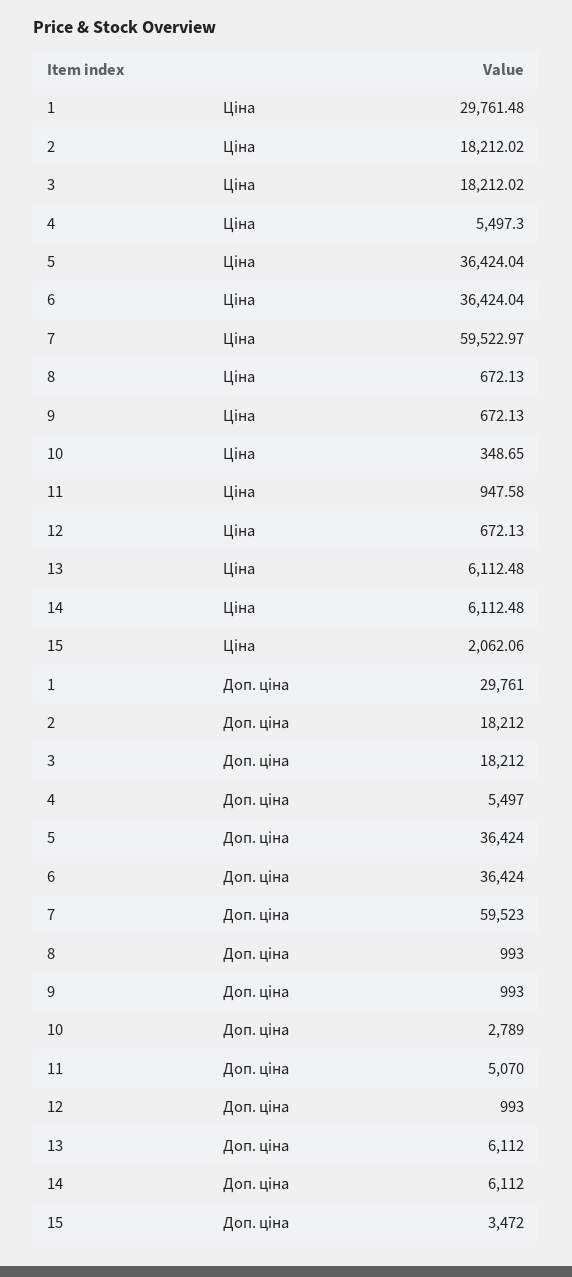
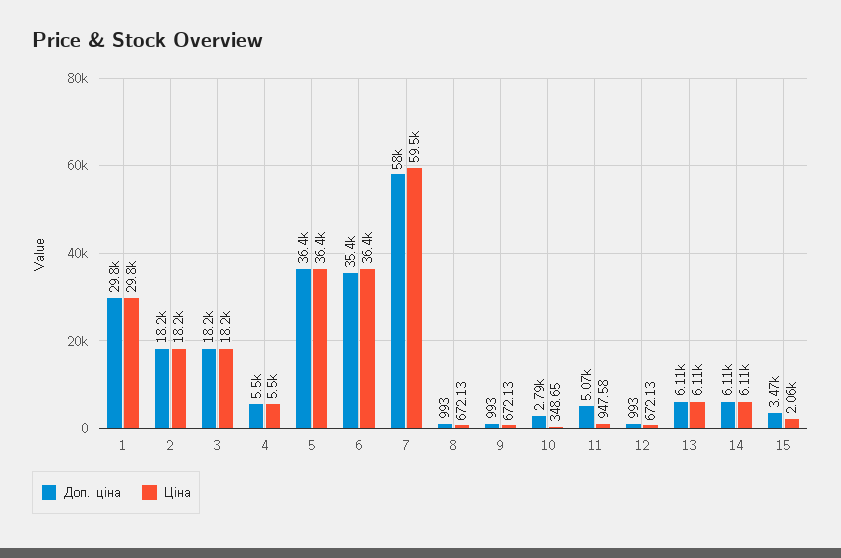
  {
    "Ціна": {
      "1": 29761.48,
      "2": 18212.02,
      "3": 18212.02,
      "4": 5497.3,
      "5": 36424.04,
      "6": 36424.04,
      "7": 59522.97,
      "8": 672.13,
      "9": 672.13,
      "10": 348.65,
      "11": 947.58,
      "12": 672.13,
      "13": 6112.48,
      "14": 6112.48,
      "15": 2062.06
    },
    "Доп. ціна": {
      "1": 29761,
      "2": 18212,
      "3": 18212,
      "4": 5497,
      "5": 36424,
-     "6": 36424,
+     "6": 35400,
-     "7": 59523,
+     "7": 58000,
      "8": 993,
      "9": 993,
      "10": 2789,
      "11": 5070,
      "12": 993,
      "13": 6112,
      "14": 6112,
      "15": 3472
    }
  }

